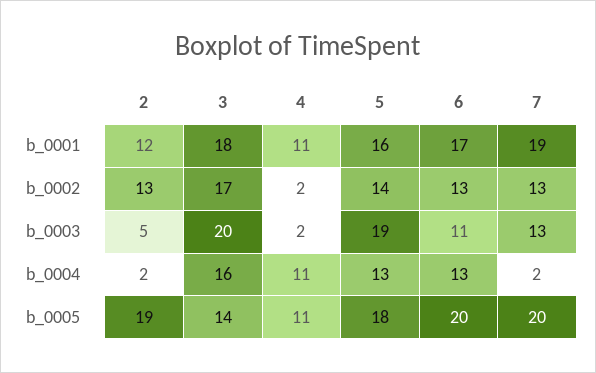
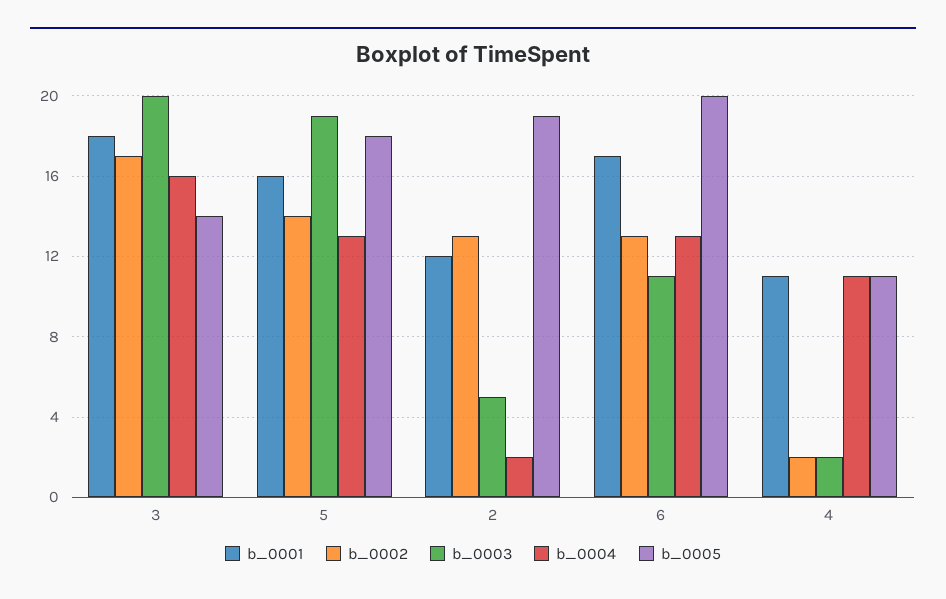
  {
    "b_0001": {
      "2": 12,
      "3": 18,
      "4": 11,
      "5": 16,
-     "6": 17,
+     "6": 17
-     "7": 19
    },
    "b_0002": {
      "2": 13,
      "3": 17,
      "4": 2,
      "5": 14,
-     "6": 13,
+     "6": 13
-     "7": 13
    },
    "b_0003": {
      "2": 5,
      "3": 20,
      "4": 2,
      "5": 19,
-     "6": 11,
+     "6": 11
-     "7": 13
    },
    "b_0004": {
      "2": 2,
      "3": 16,
      "4": 11,
      "5": 13,
-     "6": 13,
+     "6": 13
-     "7": 2
    },
    "b_0005": {
      "2": 19,
      "3": 14,
      "4": 11,
      "5": 18,
-     "6": 20,
+     "6": 20
-     "7": 20
    }
  }

